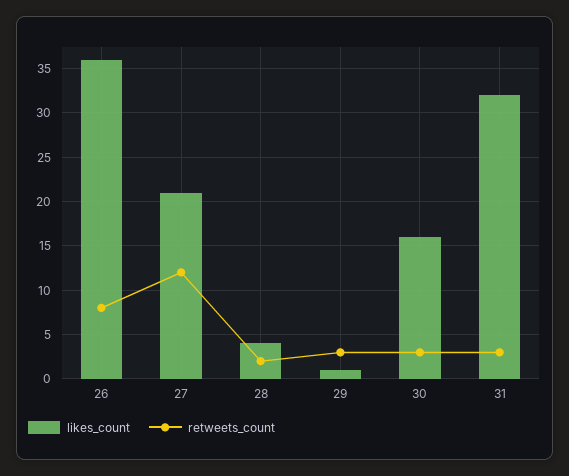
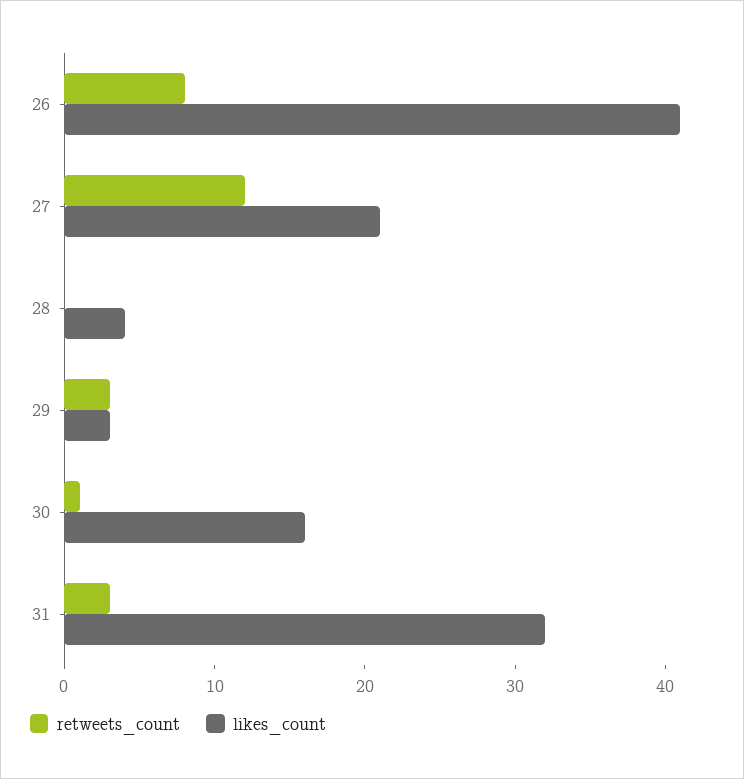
  {
    "likes_count": {
-     "26": 36,
+     "26": 41,
      "27": 21,
      "28": 4,
-     "29": 1,
+     "29": 3,
      "30": 16,
      "31": 32
    },
    "retweets_count": {
      "26": 8,
      "27": 12,
-     "28": 2,
+     "28": 0,
      "29": 3,
-     "30": 3,
+     "30": 1,
      "31": 3
    }
  }

